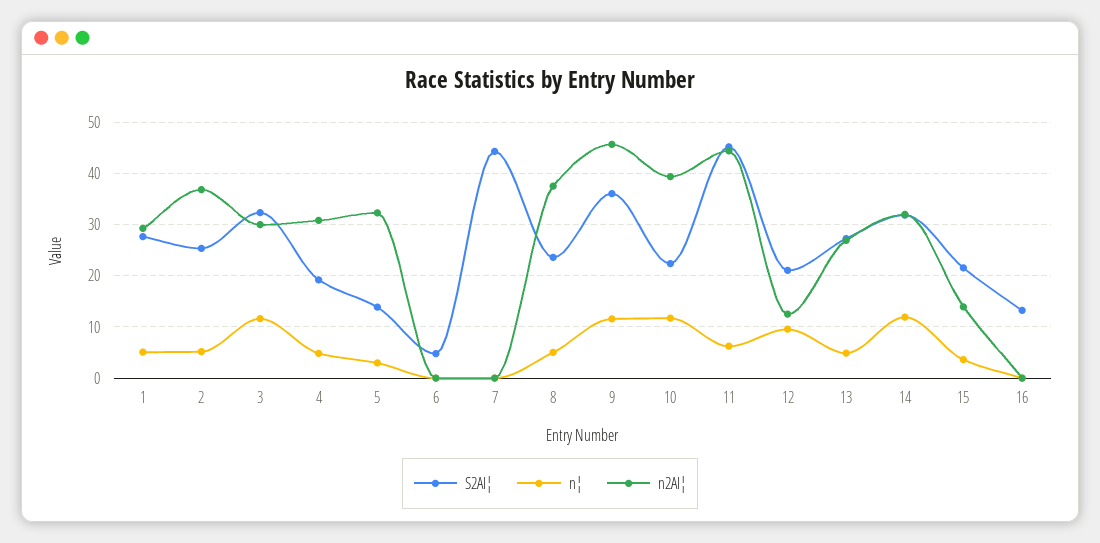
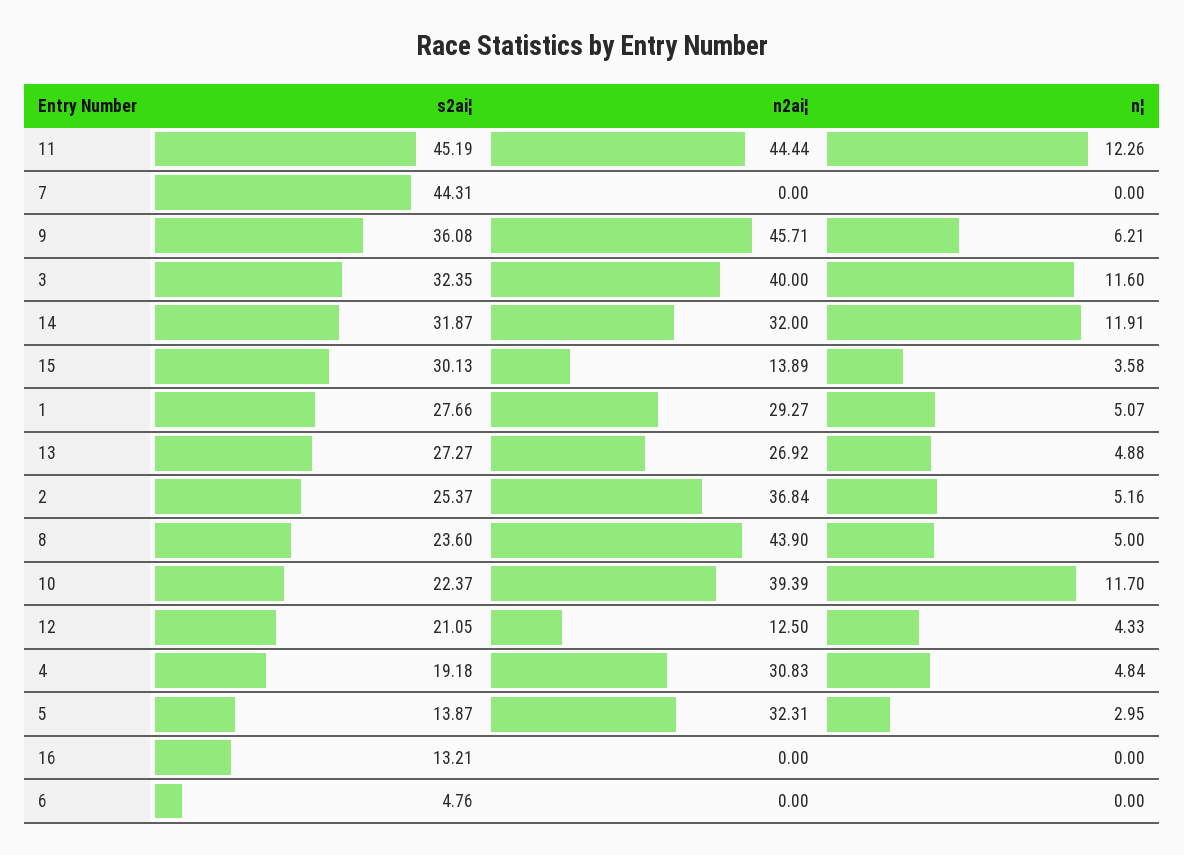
  {
    "S2AI¦": {
      "1": 27.66,
      "2": 25.37,
      "3": 32.35,
      "4": 19.18,
      "5": 13.87,
      "6": 4.76,
      "7": 44.31,
      "8": 23.6,
      "9": 36.08,
      "10": 22.37,
      "11": 45.19,
      "12": 21.05,
      "13": 27.27,
      "14": 31.87,
-     "15": 22,
+     "15": 30.13,
      "16": 13.21
    },
    "n¦": {
      "1": 5.07,
      "2": 5.16,
      "3": 11.6,
      "4": 4.84,
      "5": 2.95,
      "6": 0,
      "7": 0,
      "8": 5,
-     "9": 12,
+     "9": 6.21,
      "10": 11.7,
-     "11": 6,
+     "11": 12.26,
-     "12": 10,
+     "12": 4.33,
      "13": 4.88,
      "14": 11.91,
      "15": 3.58,
      "16": 0
    },
    "n2AI¦": {
      "1": 29.27,
      "2": 36.84,
-     "3": 30,
+     "3": 40,
      "4": 30.83,
      "5": 32.31,
      "6": 0,
      "7": 0,
-     "8": 38,
+     "8": 43.9,
      "9": 45.71,
      "10": 39.39,
      "11": 44.44,
      "12": 12.5,
      "13": 26.92,
      "14": 32,
      "15": 13.89,
      "16": 0
    }
  }

